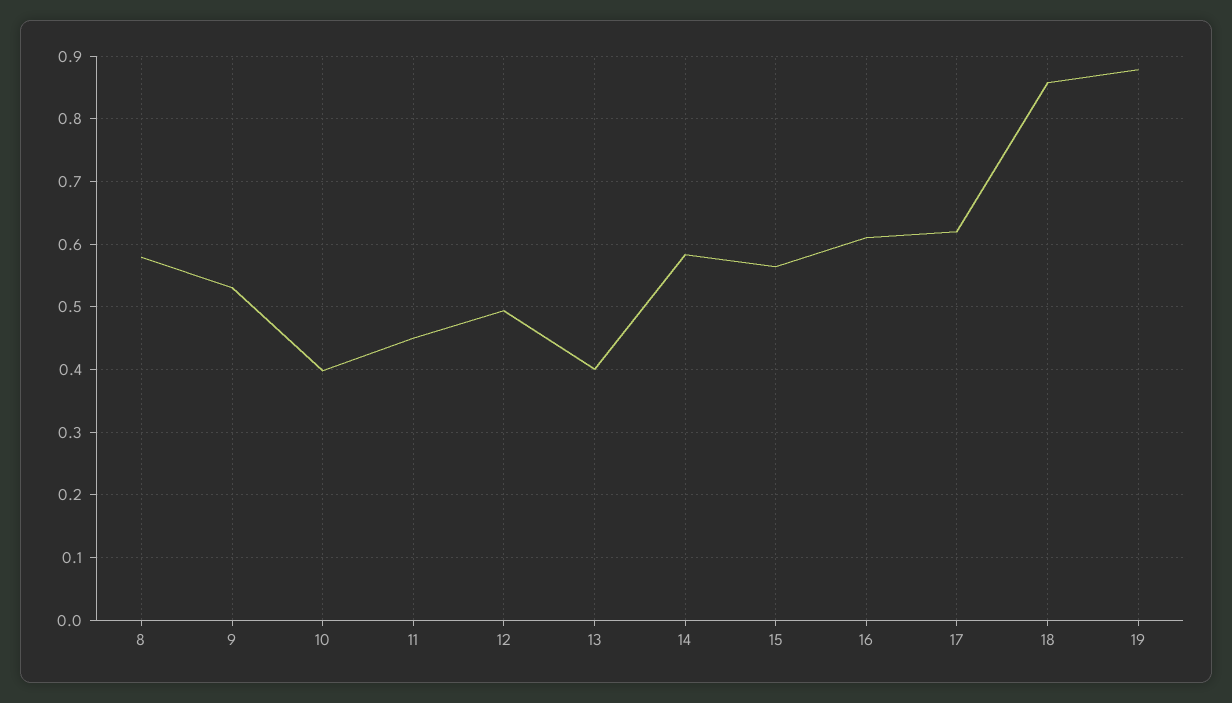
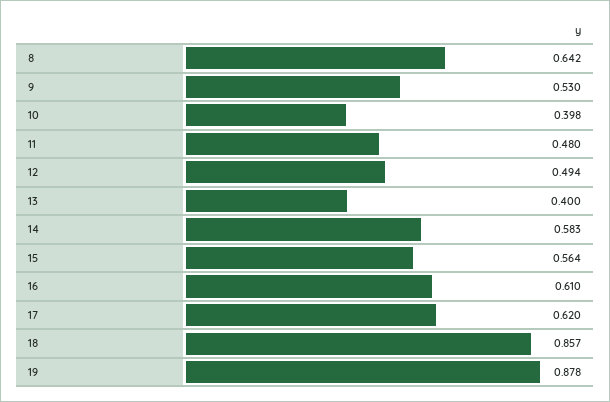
  {
-   "8": 0.58,
+   "8": 0.642,
    "9": 0.53,
    "10": 0.398,
-   "11": 0.45,
+   "11": 0.48,
    "12": 0.494,
    "13": 0.4,
    "14": 0.583,
    "15": 0.564,
    "16": 0.61,
    "17": 0.62,
    "18": 0.857,
    "19": 0.878
  }

